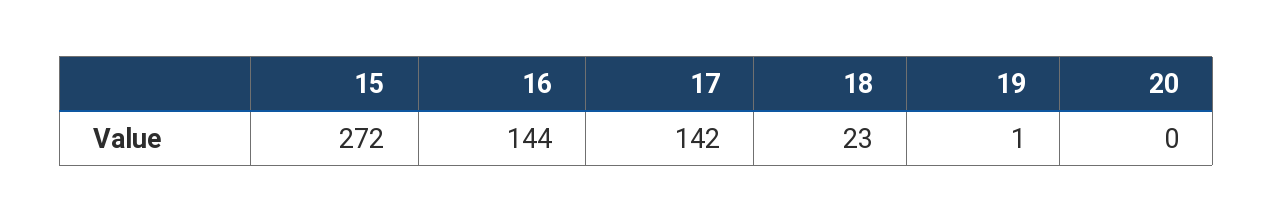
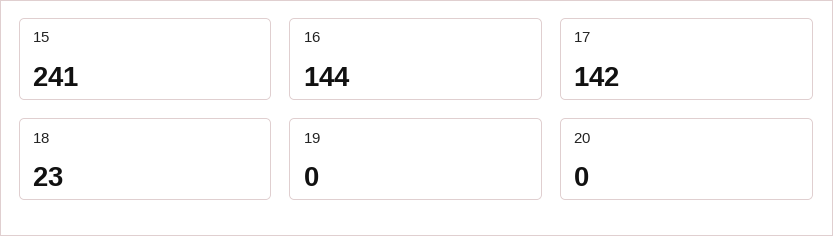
  {
-   "15": 272,
+   "15": 241,
    "16": 144,
    "17": 142,
    "18": 23,
-   "19": 1,
+   "19": 0,
    "20": 0
  }

